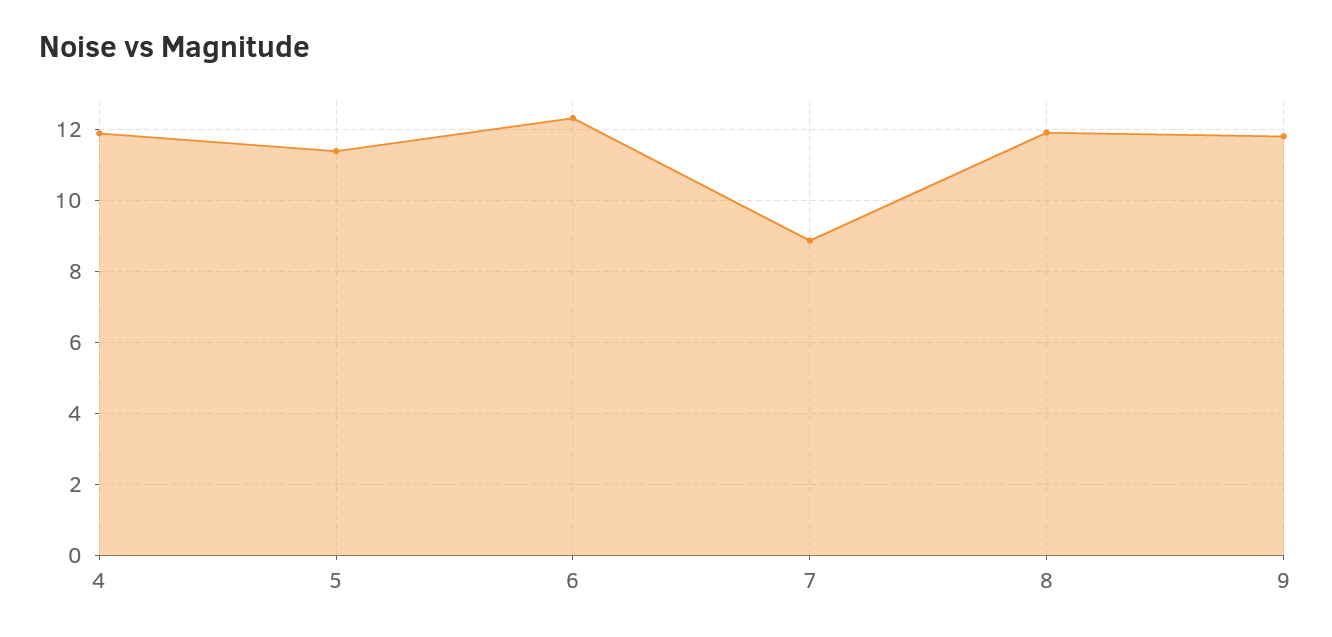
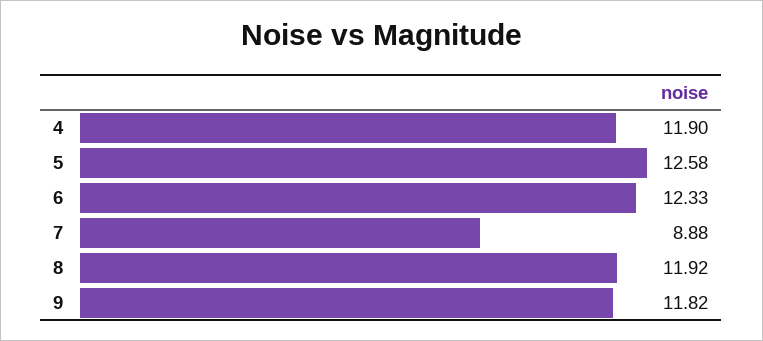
  {
    "4": 11.9,
-   "5": 11.4,
+   "5": 12.58,
    "6": 12.33,
    "7": 8.88,
    "8": 11.92,
    "9": 11.82
  }

